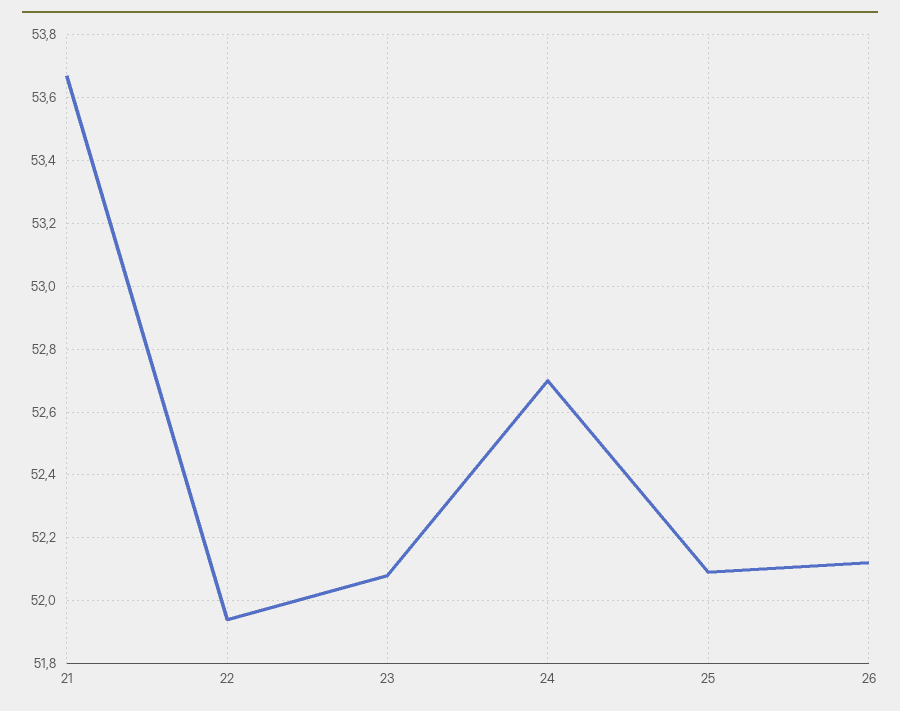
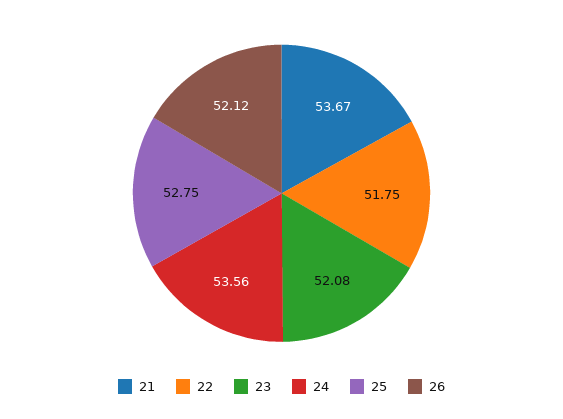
  {
    "21": 53.67,
-   "22": 51.95,
+   "22": 51.75,
    "23": 52.08,
-   "24": 52.7,
+   "24": 53.56,
-   "25": 52.1,
+   "25": 52.75,
    "26": 52.12
  }

